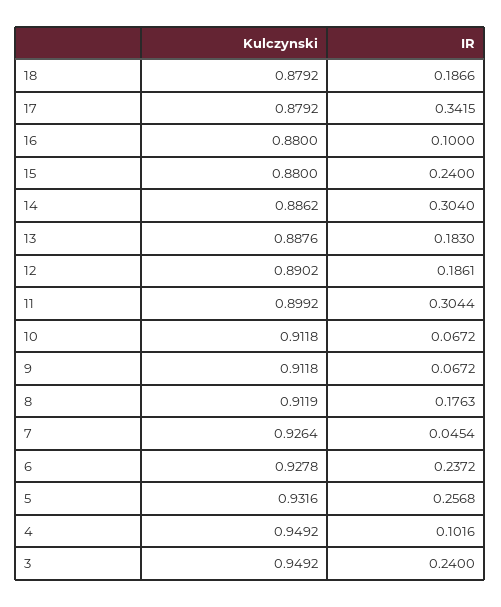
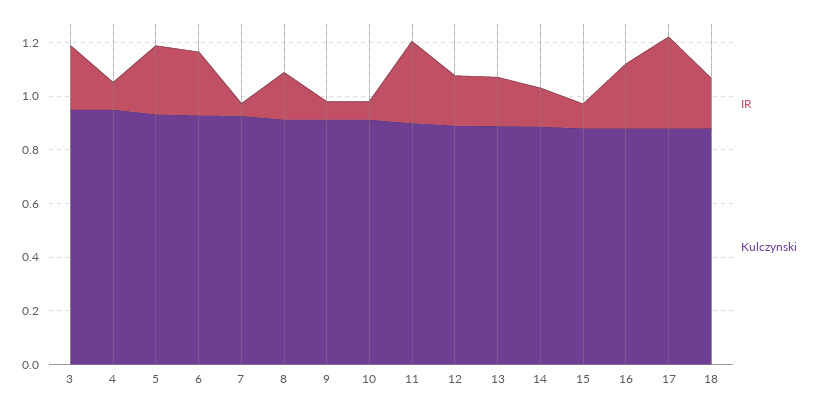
  {
    "Kulczynski": {
      "18": 0.8792,
      "17": 0.8792,
      "16": 0.88,
      "15": 0.88,
      "14": 0.8862,
      "13": 0.8876,
      "12": 0.8902,
      "11": 0.8992,
      "10": 0.9118,
      "9": 0.9118,
      "8": 0.9119,
      "7": 0.9264,
      "6": 0.9278,
      "5": 0.9316,
      "4": 0.9492,
      "3": 0.9492
    },
    "IR": {
      "18": 0.1866,
      "17": 0.3415,
-     "16": 0.1,
+     "16": 0.25,
-     "15": 0.24,
+     "15": 0.1,
-     "14": 0.304,
+     "14": 0.15,
      "13": 0.183,
      "12": 0.1861,
      "11": 0.3044,
      "10": 0.0672,
      "9": 0.0672,
      "8": 0.1763,
      "7": 0.0454,
      "6": 0.2372,
      "5": 0.2568,
      "4": 0.1016,
      "3": 0.24
    }
  }

